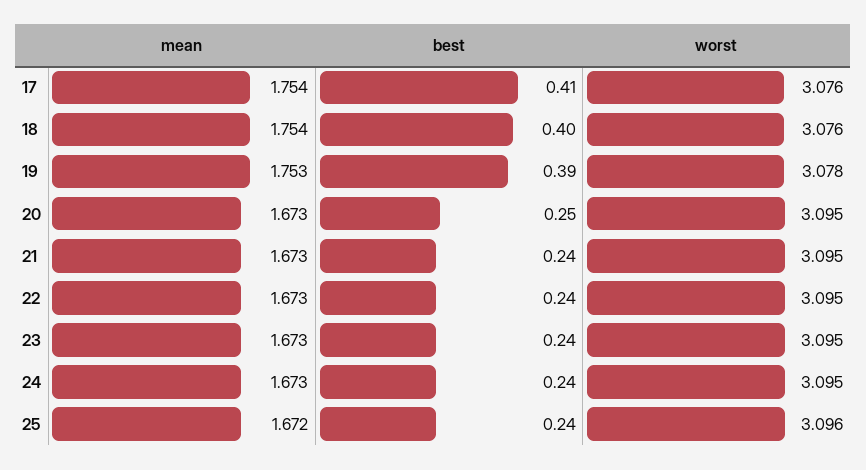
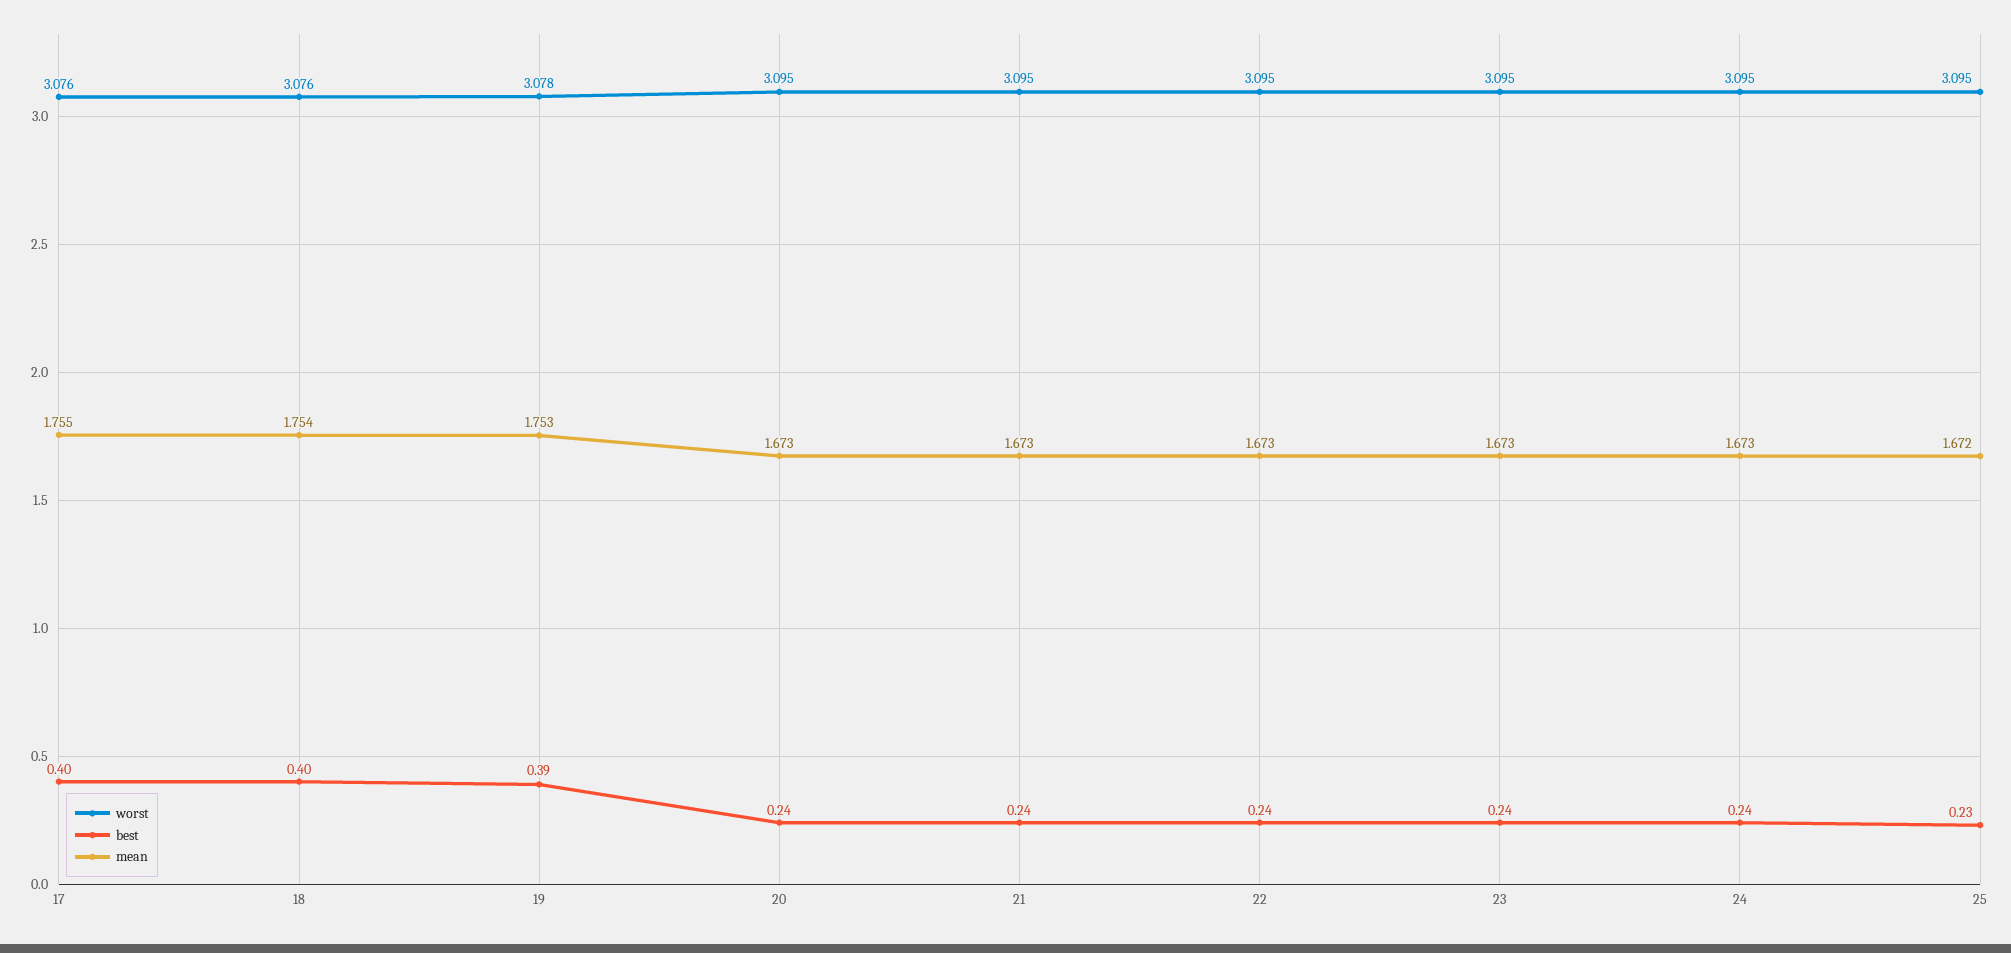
  {
    "mean": {
-     "17": 1.754,
+     "17": 1.755,
      "18": 1.754,
      "19": 1.753,
      "20": 1.673,
      "21": 1.673,
      "22": 1.673,
      "23": 1.673,
      "24": 1.673,
      "25": 1.672
    },
    "best": {
-     "17": 0.41,
+     "17": 0.4,
      "18": 0.4,
      "19": 0.39,
-     "20": 0.25,
+     "20": 0.24,
      "21": 0.24,
      "22": 0.24,
      "23": 0.24,
      "24": 0.24,
-     "25": 0.24
+     "25": 0.23
    },
    "worst": {
      "17": 3.076,
      "18": 3.076,
      "19": 3.078,
      "20": 3.095,
      "21": 3.095,
      "22": 3.095,
      "23": 3.095,
      "24": 3.095,
-     "25": 3.096
+     "25": 3.095
    }
  }

